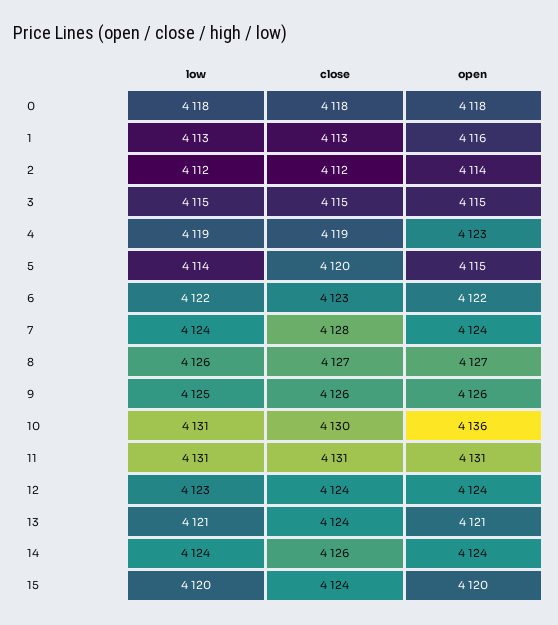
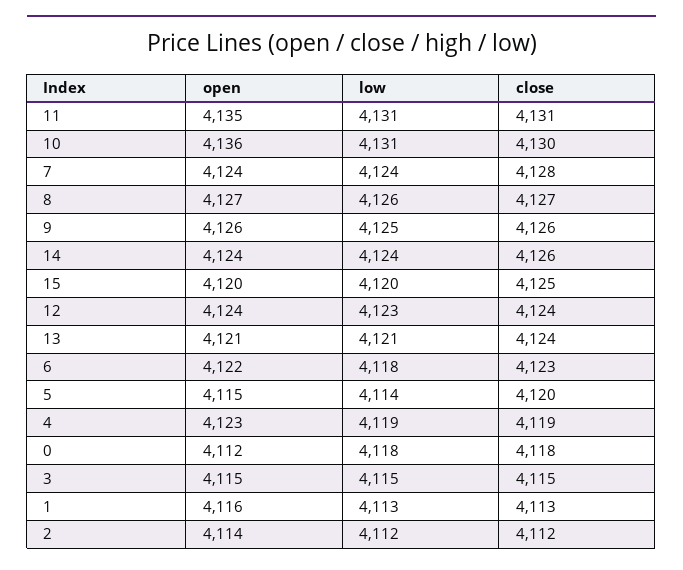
  {
    "low": {
      "0": 4118,
      "1": 4113,
      "2": 4112,
      "3": 4115,
      "4": 4119,
      "5": 4114,
-     "6": 4122,
+     "6": 4118,
      "7": 4124,
      "8": 4126,
      "9": 4125,
      "10": 4131,
      "11": 4131,
      "12": 4123,
      "13": 4121,
      "14": 4124,
      "15": 4120
    },
    "close": {
      "0": 4118,
      "1": 4113,
      "2": 4112,
      "3": 4115,
      "4": 4119,
      "5": 4120,
      "6": 4123,
      "7": 4128,
      "8": 4127,
      "9": 4126,
      "10": 4130,
      "11": 4131,
      "12": 4124,
      "13": 4124,
      "14": 4126,
-     "15": 4124
+     "15": 4125
    },
    "open": {
-     "0": 4118,
+     "0": 4112,
      "1": 4116,
      "2": 4114,
      "3": 4115,
      "4": 4123,
      "5": 4115,
      "6": 4122,
      "7": 4124,
      "8": 4127,
      "9": 4126,
      "10": 4136,
-     "11": 4131,
+     "11": 4135,
      "12": 4124,
      "13": 4121,
      "14": 4124,
      "15": 4120
    }
  }

